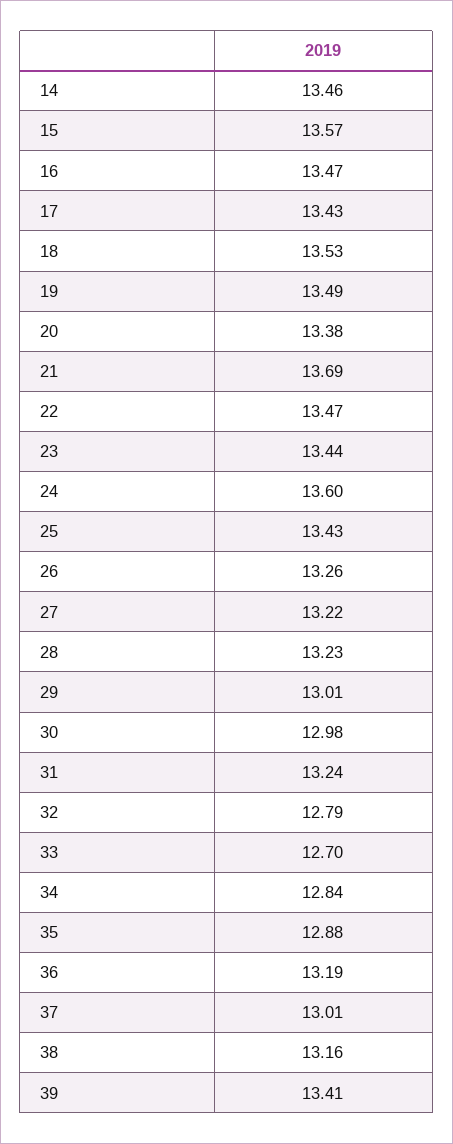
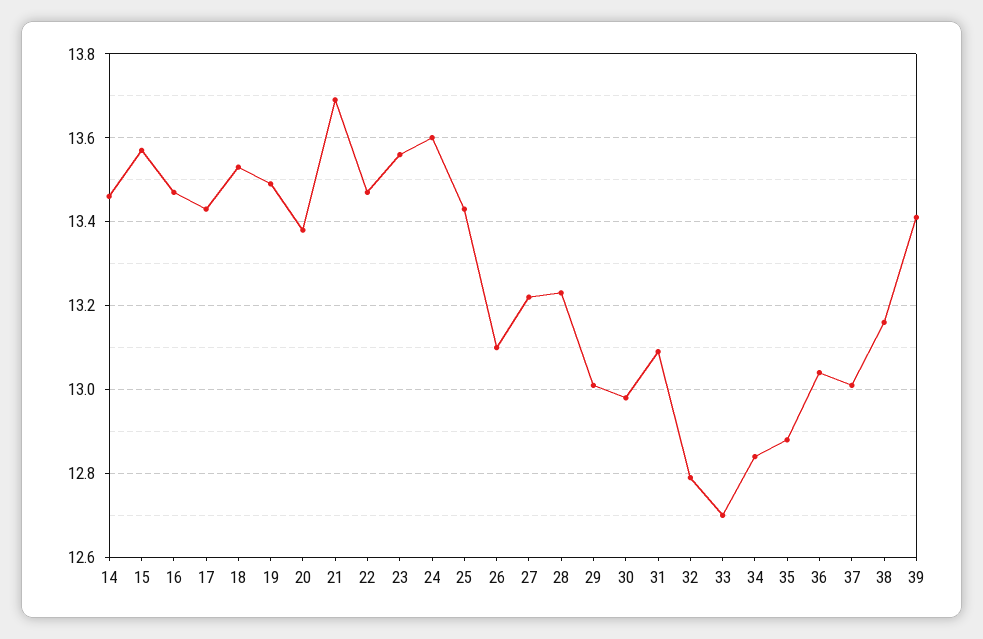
  {
    "14": 13.46,
    "15": 13.57,
    "16": 13.47,
    "17": 13.43,
    "18": 13.53,
    "19": 13.49,
    "20": 13.38,
    "21": 13.69,
    "22": 13.47,
-   "23": 13.44,
+   "23": 13.55,
    "24": 13.6,
    "25": 13.43,
-   "26": 13.26,
+   "26": 13.1,
    "27": 13.22,
    "28": 13.23,
    "29": 13.01,
    "30": 12.98,
-   "31": 13.24,
+   "31": 13.1,
    "32": 12.79,
    "33": 12.7,
    "34": 12.84,
    "35": 12.88,
-   "36": 13.19,
+   "36": 13.05,
    "37": 13.01,
    "38": 13.16,
    "39": 13.41
  }

